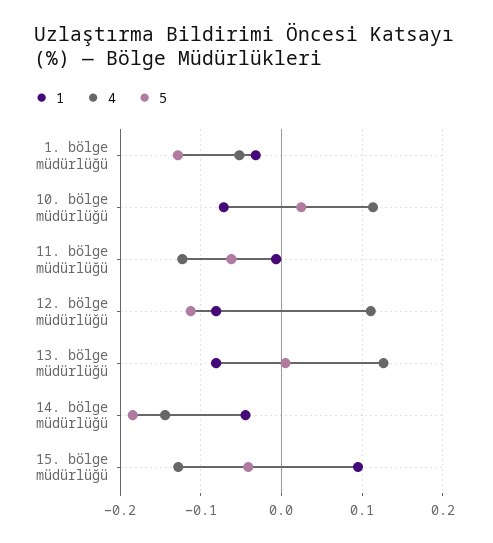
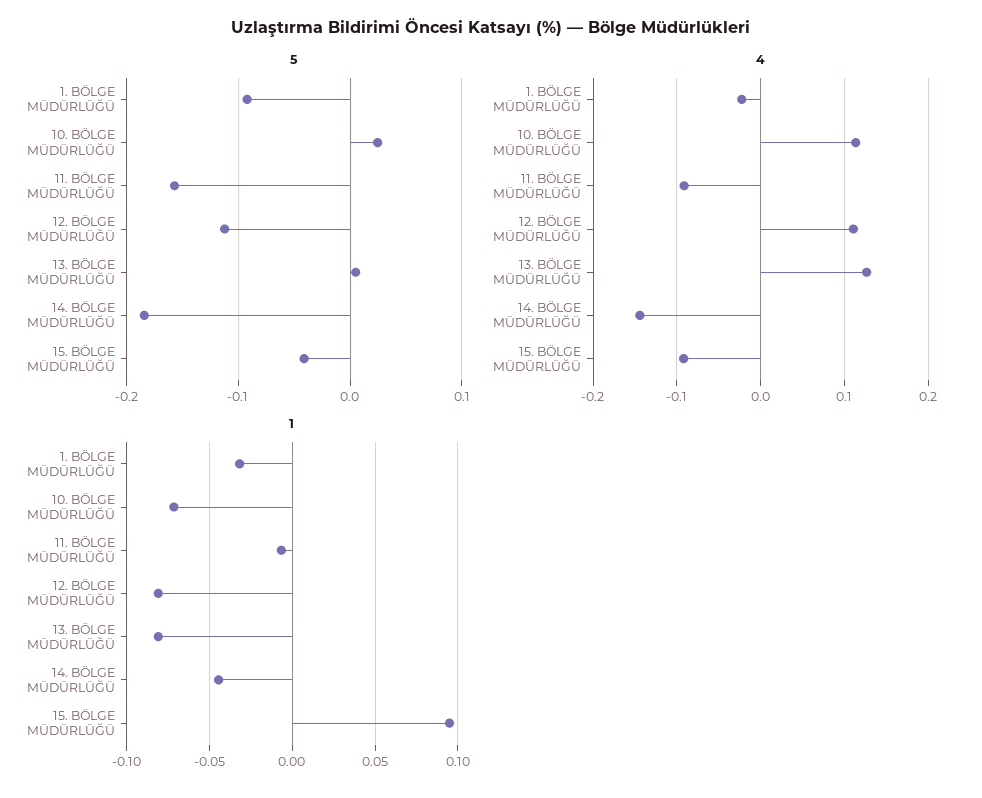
  {
    "1": {
      "1. bölge müdürlüğü": -0.03,
      "10. bölge müdürlüğü": -0.07,
      "11. bölge müdürlüğü": -0.005,
      "12. bölge müdürlüğü": -0.08,
      "13. bölge müdürlüğü": -0.08,
      "14. bölge müdürlüğü": -0.045,
      "15. bölge müdürlüğü": 0.095
    },
    "4": {
-     "1. bölge müdürlüğü": -0.05,
+     "1. bölge müdürlüğü": -0.02,
      "10. bölge müdürlüğü": 0.11,
-     "11. bölge müdürlüğü": -0.12,
+     "11. bölge müdürlüğü": -0.09,
      "12. bölge müdürlüğü": 0.11,
      "13. bölge müdürlüğü": 0.13,
      "14. bölge müdürlüğü": -0.14,
-     "15. bölge müdürlüğü": -0.13
+     "15. bölge müdürlüğü": -0.09
    },
    "5": {
-     "1. bölge müdürlüğü": -0.13,
+     "1. bölge müdürlüğü": -0.09,
      "10. bölge müdürlüğü": 0.02,
-     "11. bölge müdürlüğü": -0.06,
+     "11. bölge müdürlüğü": -0.16,
      "12. bölge müdürlüğü": -0.11,
      "13. bölge müdürlüğü": 0.01,
      "14. bölge müdürlüğü": -0.18,
      "15. bölge müdürlüğü": -0.04
    }
  }

